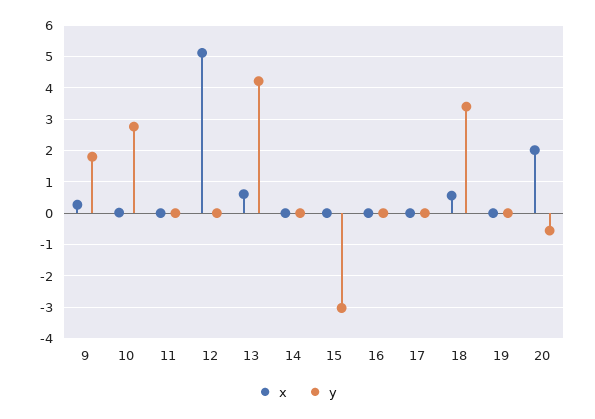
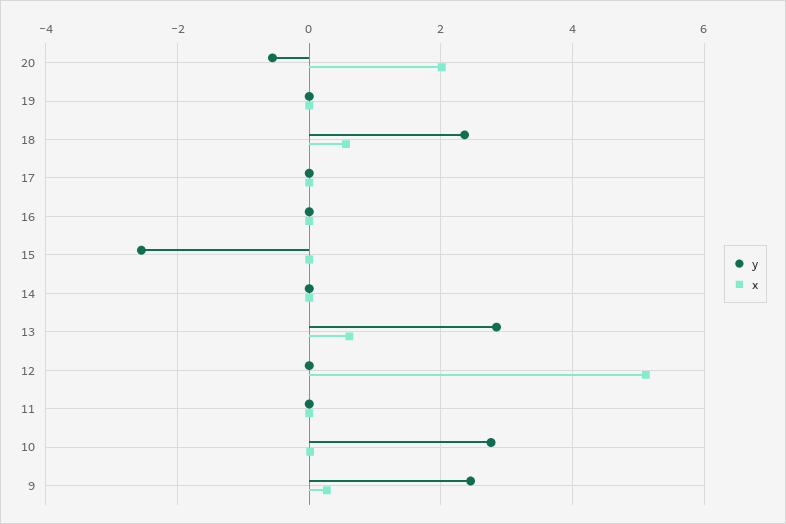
  {
    "x": {
      "9": 0.2,
      "10": 0,
      "11": 0,
      "12": 5.2,
      "13": 0.6,
      "14": 0,
      "15": 0,
      "16": 0,
      "17": 0,
      "18": 0.6,
      "19": 0,
      "20": 2
    },
    "y": {
-     "9": 1.8,
+     "9": 2.4,
      "10": 2.8,
      "11": 0,
      "12": 0,
-     "13": 4.2,
+     "13": 2.8,
      "14": 0,
-     "15": -3,
+     "15": -2.6,
      "16": 0,
      "17": 0,
-     "18": 3.4,
+     "18": 2.4,
      "19": 0,
      "20": -0.6
    }
  }

